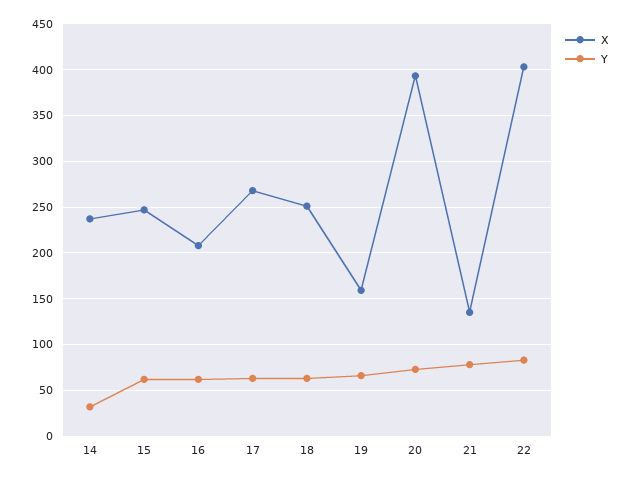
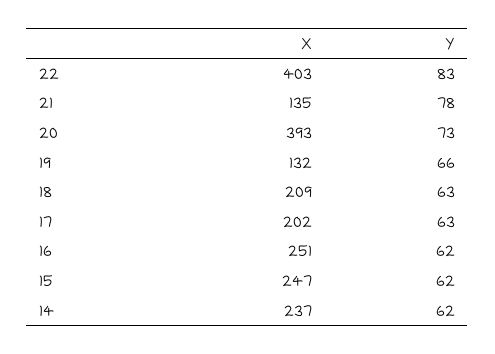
  {
    "X": {
      "14": 237,
      "15": 247,
-     "16": 210,
+     "16": 251,
-     "17": 270,
+     "17": 202,
-     "18": 250,
+     "18": 209,
-     "19": 160,
+     "19": 132,
      "20": 393,
      "21": 135,
      "22": 403
    },
    "Y": {
-     "14": 30,
+     "14": 62,
      "15": 62,
      "16": 62,
      "17": 63,
      "18": 63,
      "19": 66,
      "20": 73,
      "21": 78,
      "22": 83
    }
  }

